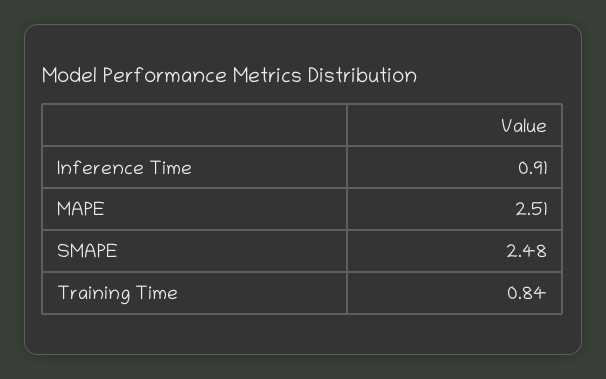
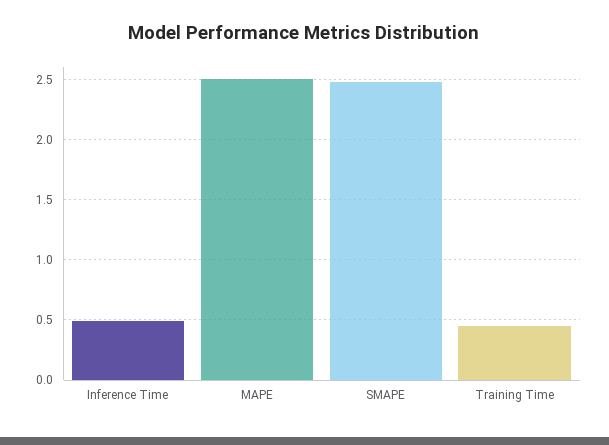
  {
-   "Inference Time": 0.91,
+   "Inference Time": 0.5,
    "MAPE": 2.51,
    "SMAPE": 2.48,
-   "Training Time": 0.84
+   "Training Time": 0.45
  }

